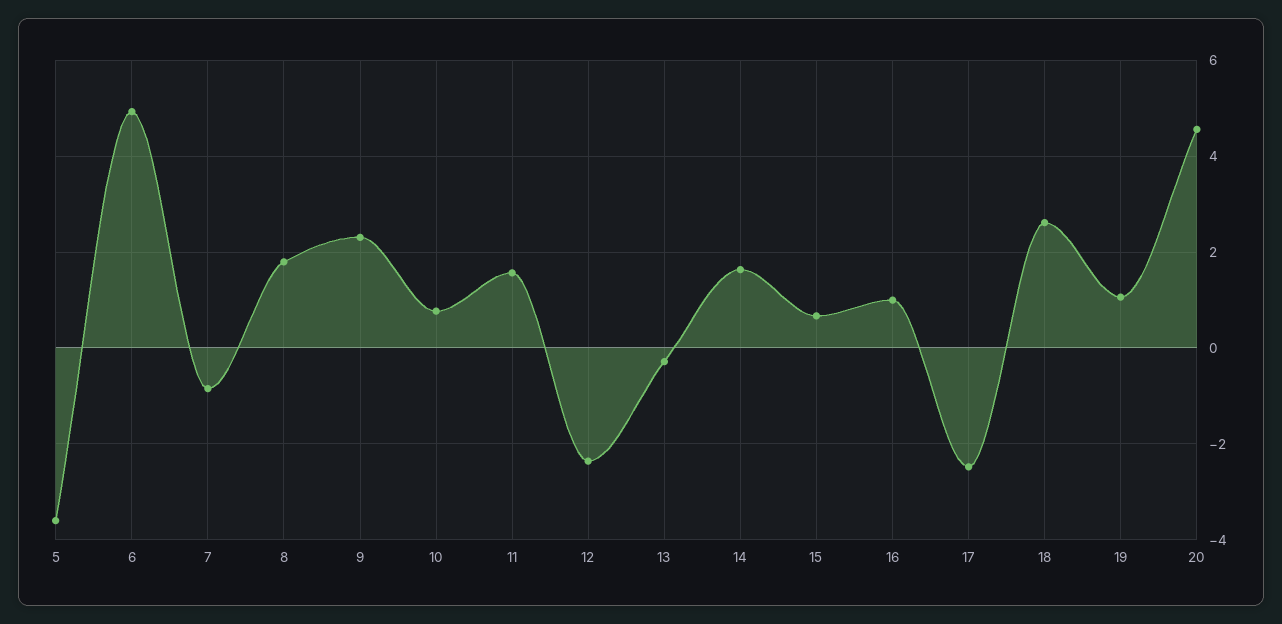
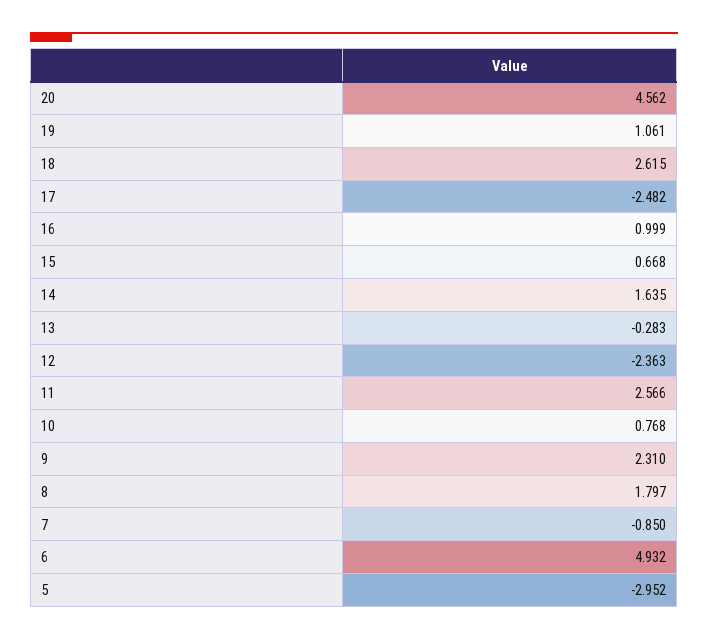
  {
-   "5": -3.6,
+   "5": -2.952,
    "6": 4.932,
    "7": -0.85,
    "8": 1.797,
    "9": 2.31,
    "10": 0.768,
-   "11": 1.6,
+   "11": 2.566,
    "12": -2.363,
    "13": -0.283,
    "14": 1.635,
    "15": 0.668,
    "16": 0.999,
    "17": -2.482,
    "18": 2.615,
    "19": 1.061,
    "20": 4.562
  }

